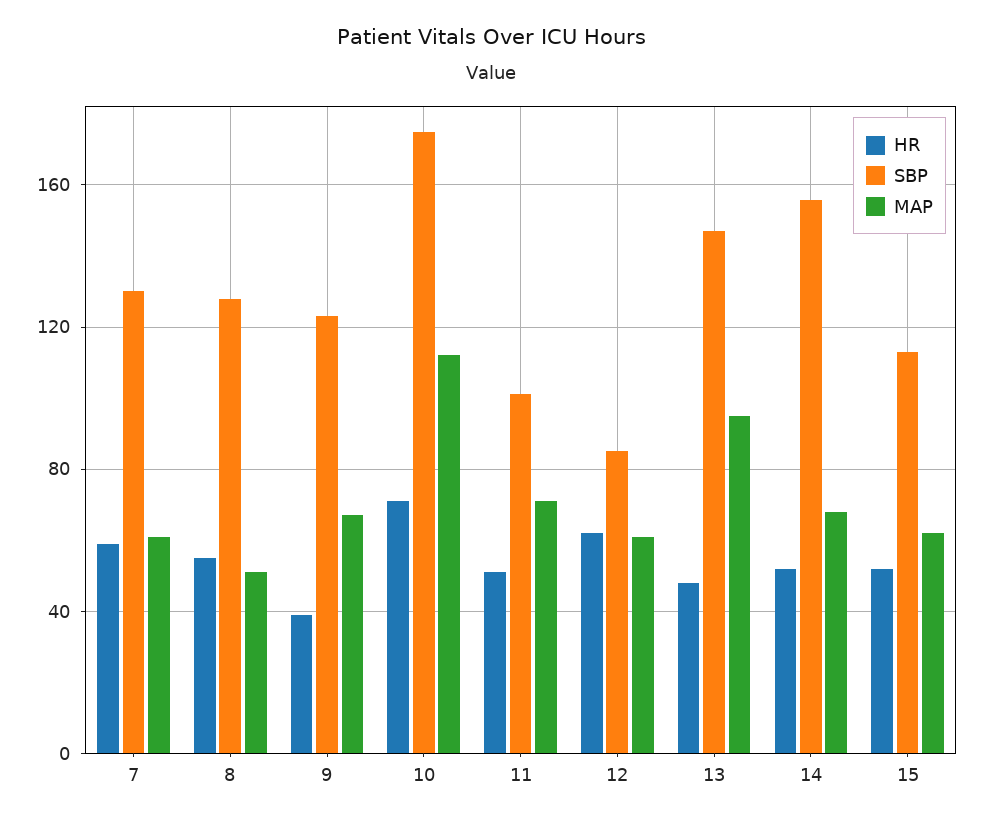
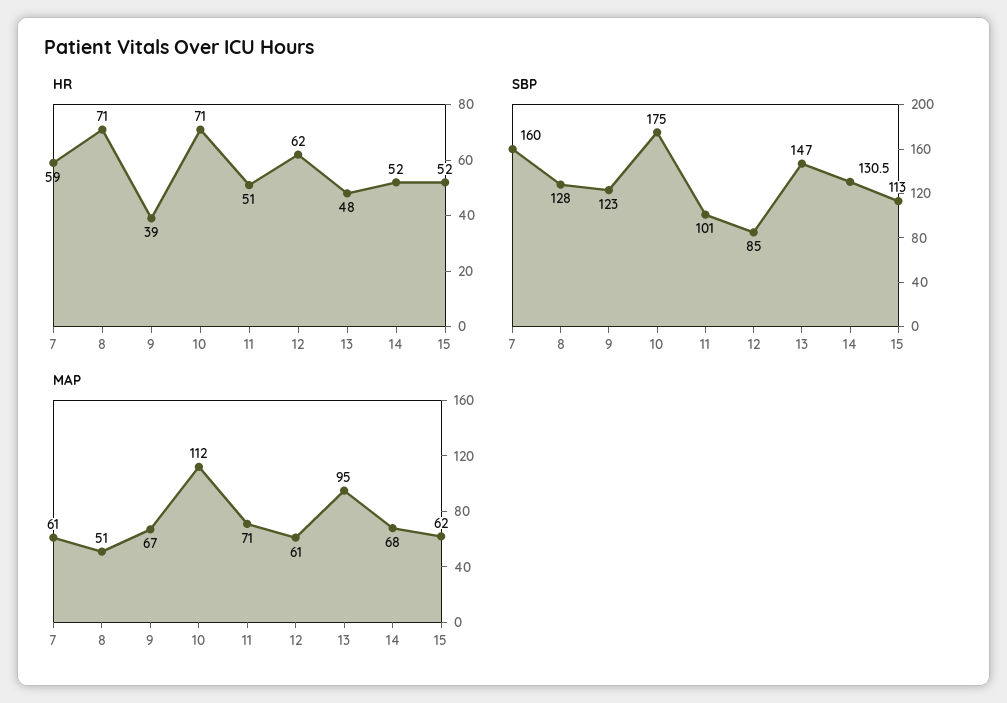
  {
    "HR": {
      "7": 59,
-     "8": 55,
+     "8": 71,
      "9": 39,
      "10": 71,
      "11": 51,
      "12": 62,
      "13": 48,
      "14": 52,
      "15": 52
    },
    "SBP": {
-     "7": 130,
+     "7": 160,
      "8": 128,
      "9": 123,
      "10": 175,
      "11": 101,
      "12": 85,
      "13": 147,
-     "14": 155,
+     "14": 130.5,
      "15": 113
    },
    "MAP": {
      "7": 61,
      "8": 51,
      "9": 67,
      "10": 112,
      "11": 71,
      "12": 61,
      "13": 95,
      "14": 68,
      "15": 62
    }
  }

